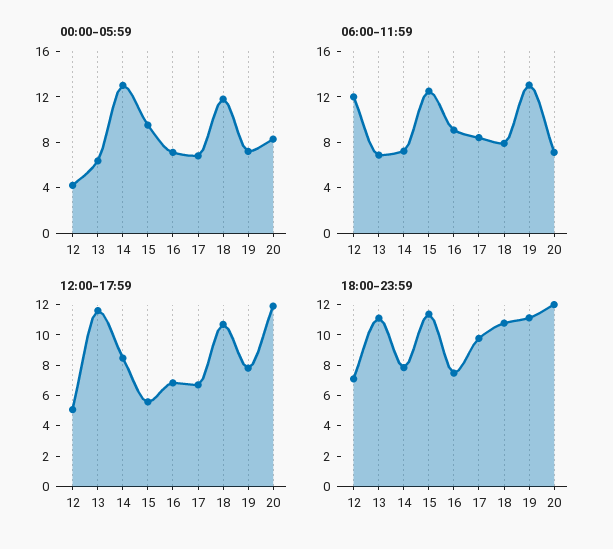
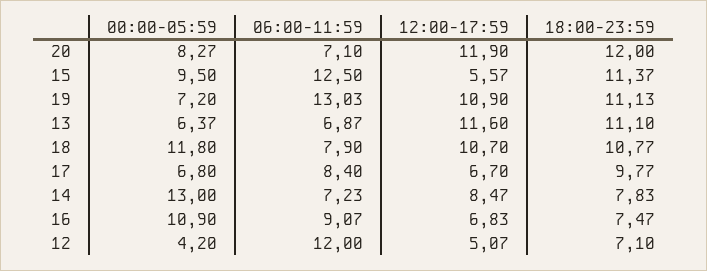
  {
    "00:00-05:59": {
      "12": 4.2,
      "13": 6.37,
      "14": 13,
      "15": 9.5,
-     "16": 7,
+     "16": 10.9,
      "17": 6.8,
      "18": 11.8,
      "19": 7.2,
      "20": 8.27
    },
    "06:00-11:59": {
      "12": 12,
      "13": 6.87,
      "14": 7.23,
      "15": 12.5,
      "16": 9.07,
      "17": 8.4,
      "18": 7.9,
      "19": 13.03,
      "20": 7.1
    },
    "12:00-17:59": {
      "12": 5.07,
      "13": 11.6,
      "14": 8.47,
      "15": 5.57,
      "16": 6.83,
      "17": 6.7,
      "18": 10.7,
-     "19": 8,
+     "19": 10.9,
      "20": 11.9
    },
    "18:00-23:59": {
      "12": 7.1,
      "13": 11.1,
      "14": 7.83,
      "15": 11.37,
      "16": 7.47,
      "17": 9.77,
      "18": 10.77,
      "19": 11.13,
      "20": 12
    }
  }

